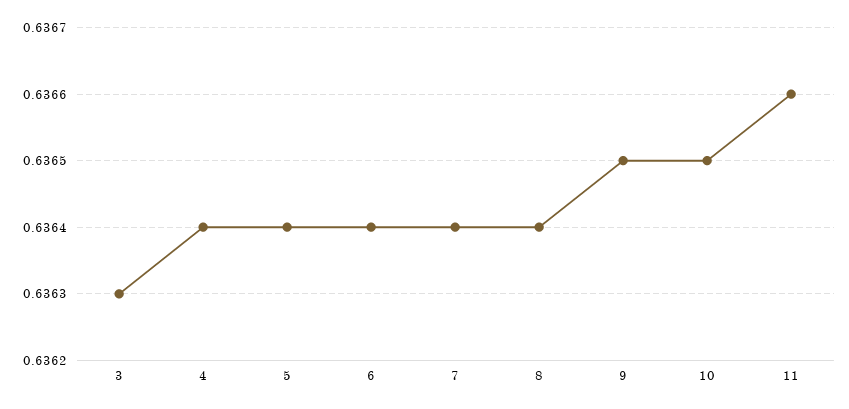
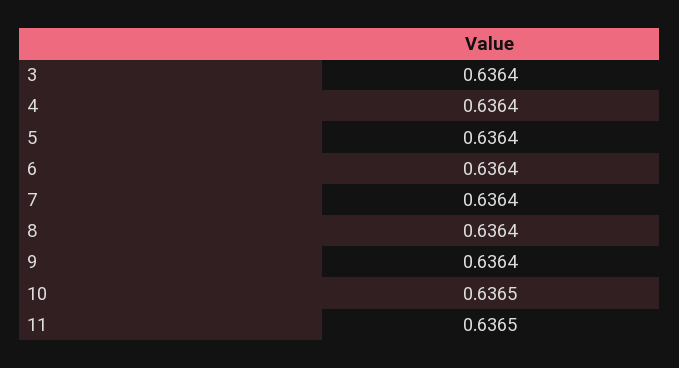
  {
-   "3": 0.6363,
+   "3": 0.6364,
    "4": 0.6364,
    "5": 0.6364,
    "6": 0.6364,
    "7": 0.6364,
    "8": 0.6364,
-   "9": 0.6365,
+   "9": 0.6364,
    "10": 0.6365,
-   "11": 0.6366
+   "11": 0.6365
  }

